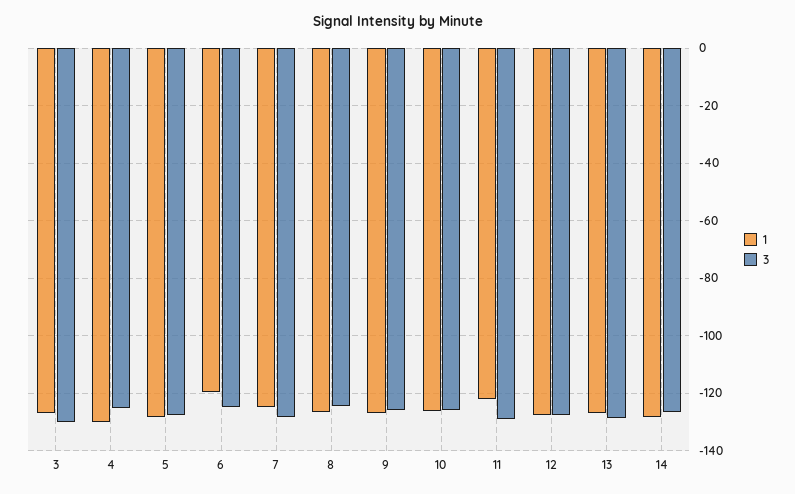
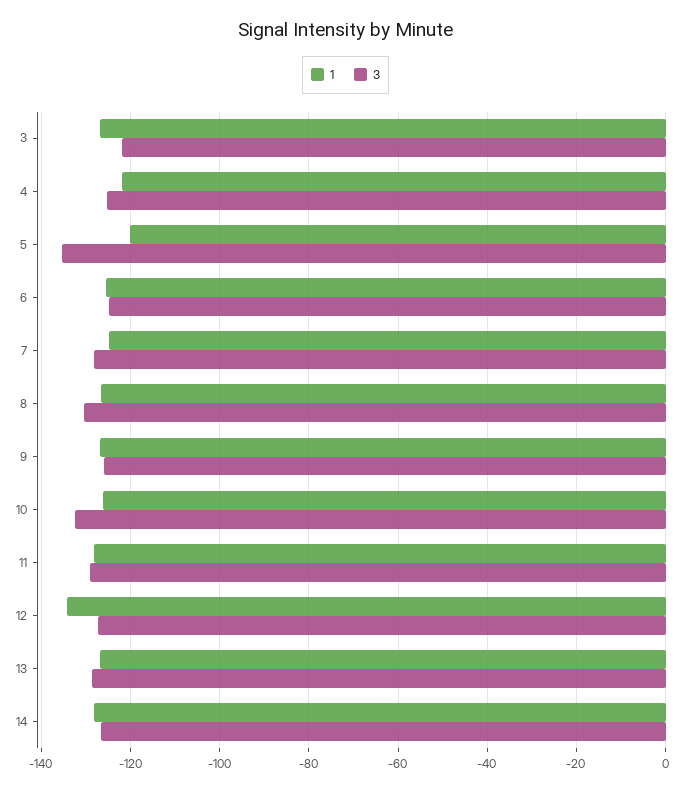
  {
    "1": {
      "3": -126,
-     "4": -130,
+     "4": -122,
-     "5": -127.5,
+     "5": -120,
-     "6": -120,
+     "6": -126,
      "7": -124,
      "8": -126,
      "9": -126,
      "10": -126,
-     "11": -122.5,
+     "11": -128,
-     "12": -127.5,
+     "12": -134,
      "13": -126,
      "14": -128
    },
    "3": {
-     "3": -130,
+     "3": -122,
      "4": -126,
-     "5": -127.5,
+     "5": -136,
      "6": -124,
      "7": -128,
-     "8": -125,
+     "8": -130,
      "9": -126,
-     "10": -125,
+     "10": -132,
      "11": -130,
      "12": -128,
      "13": -128,
      "14": -126
    }
  }

